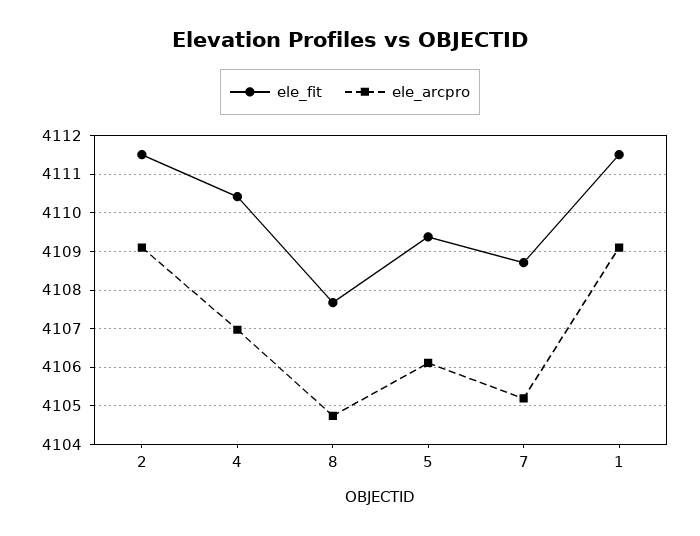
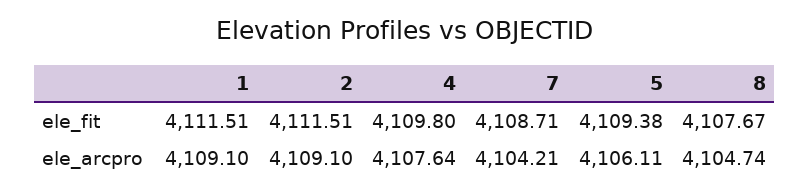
  {
    "ele_fit": {
      "2": 4111.51,
-     "4": 4110.4,
+     "4": 4109.8,
      "8": 4107.67,
      "5": 4109.38,
      "7": 4108.71,
      "1": 4111.51
    },
    "ele_arcpro": {
      "2": 4109.1,
-     "4": 4107,
+     "4": 4107.64,
      "8": 4104.74,
      "5": 4106.11,
-     "7": 4105.2,
+     "7": 4104.21,
      "1": 4109.1
    }
  }

